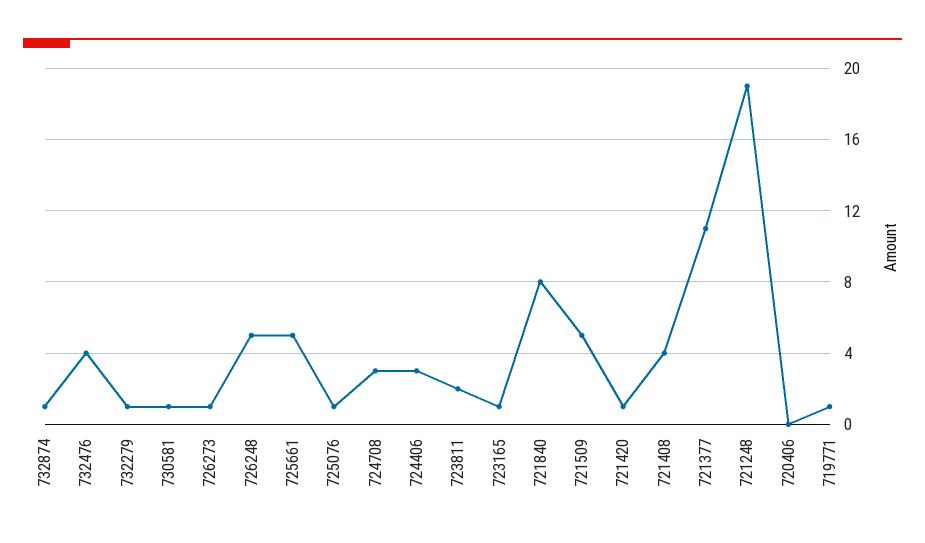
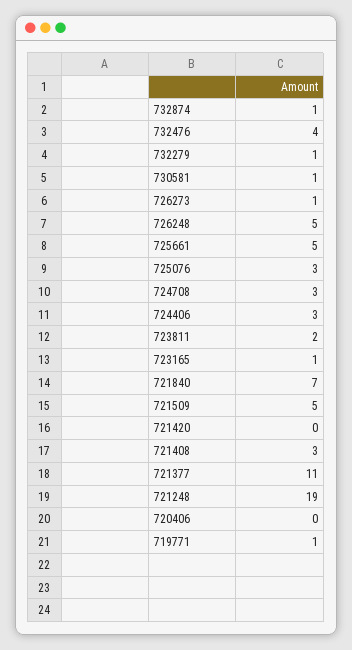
  {
    "732874": 1,
    "732476": 4,
    "732279": 1,
    "730581": 1,
    "726273": 1,
    "726248": 5,
    "725661": 5,
-   "725076": 1,
+   "725076": 3,
    "724708": 3,
    "724406": 3,
    "723811": 2,
    "723165": 1,
-   "721840": 8,
+   "721840": 7,
    "721509": 5,
-   "721420": 1,
+   "721420": 0,
-   "721408": 4,
+   "721408": 3,
    "721377": 11,
    "721248": 19,
    "720406": 0,
    "719771": 1
  }

